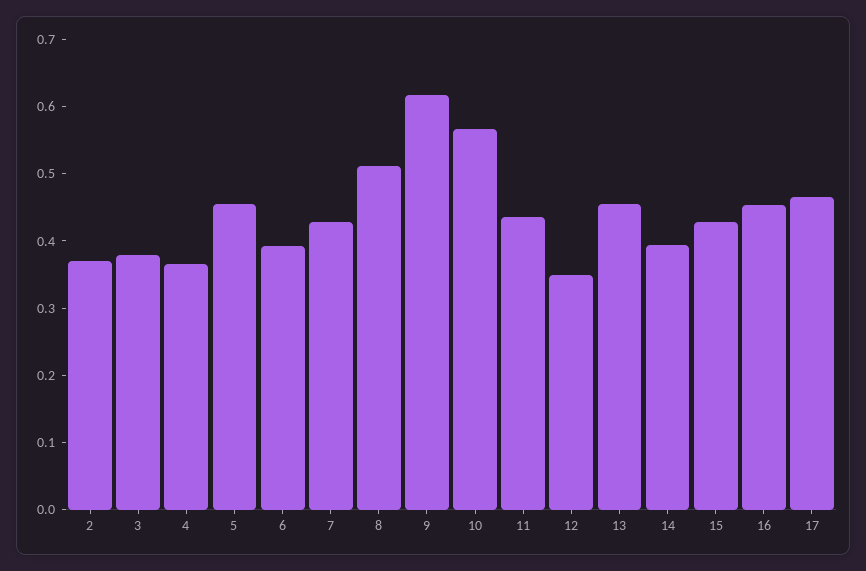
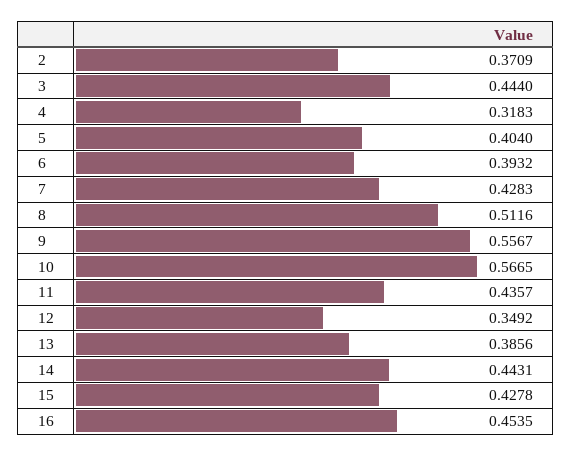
  {
    "2": 0.3709,
-   "3": 0.38,
+   "3": 0.444,
-   "4": 0.36,
+   "4": 0.3183,
-   "5": 0.46,
+   "5": 0.404,
    "6": 0.3932,
    "7": 0.4283,
    "8": 0.5116,
-   "9": 0.62,
+   "9": 0.5567,
    "10": 0.5665,
    "11": 0.4357,
    "12": 0.3492,
-   "13": 0.46,
+   "13": 0.3856,
-   "14": 0.4,
+   "14": 0.4431,
    "15": 0.4278,
-   "16": 0.4535,
+   "16": 0.4535
-   "17": 0.46
  }

